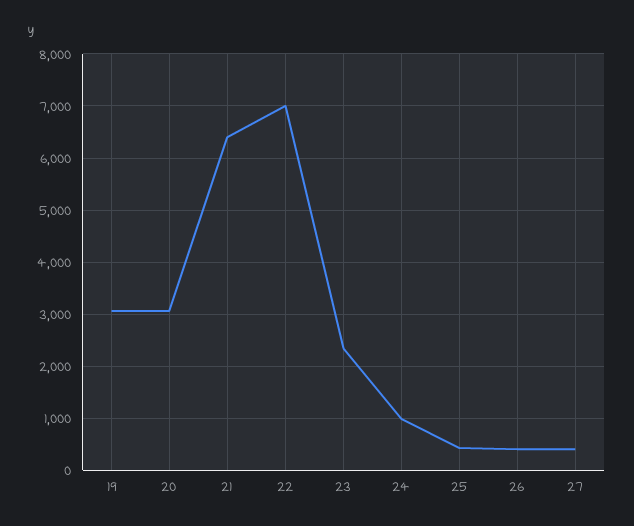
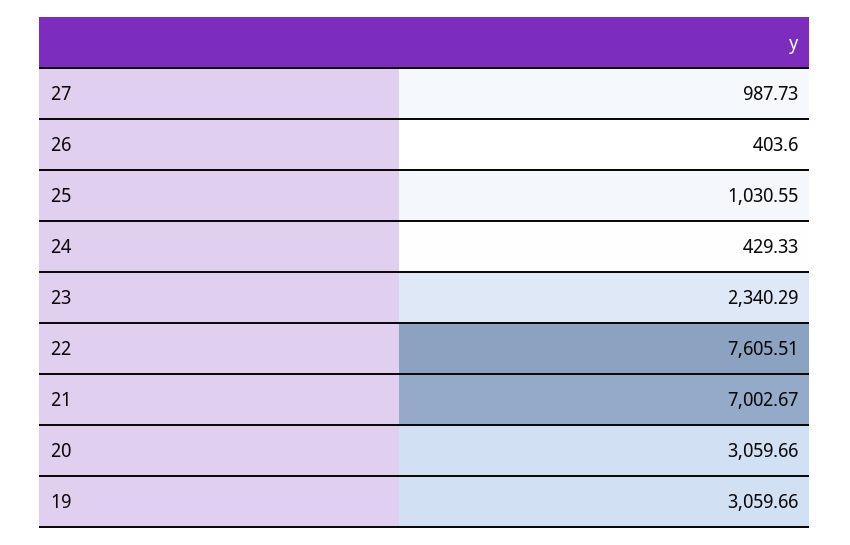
  {
    "19": 3059.66,
    "20": 3059.66,
-   "21": 6400,
+   "21": 7002.67,
-   "22": 7000,
+   "22": 7605.51,
    "23": 2340.29,
-   "24": 1000,
+   "24": 429.33,
-   "25": 400,
+   "25": 1030.55,
    "26": 403.6,
-   "27": 400
+   "27": 987.73
  }

